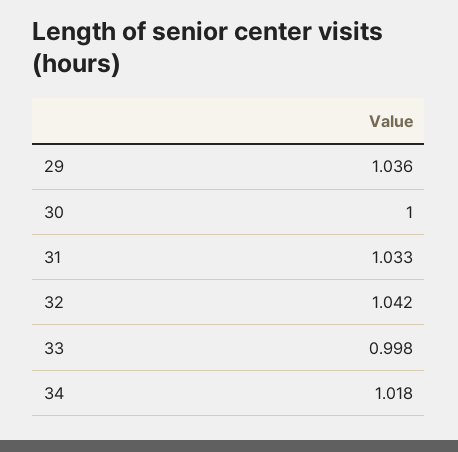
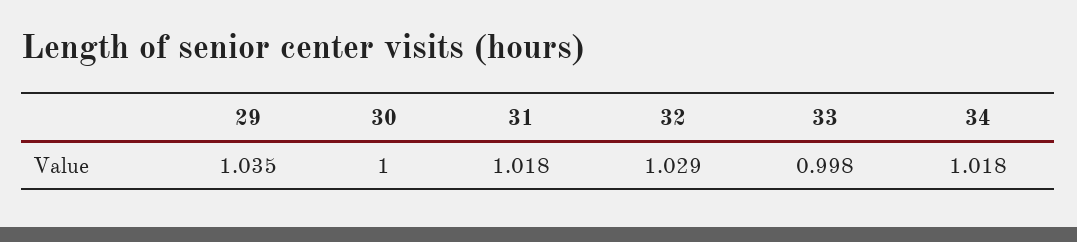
  {
-   "29": 1.036,
+   "29": 1.035,
    "30": 1,
-   "31": 1.033,
+   "31": 1.018,
-   "32": 1.042,
+   "32": 1.029,
    "33": 0.998,
    "34": 1.018
  }

